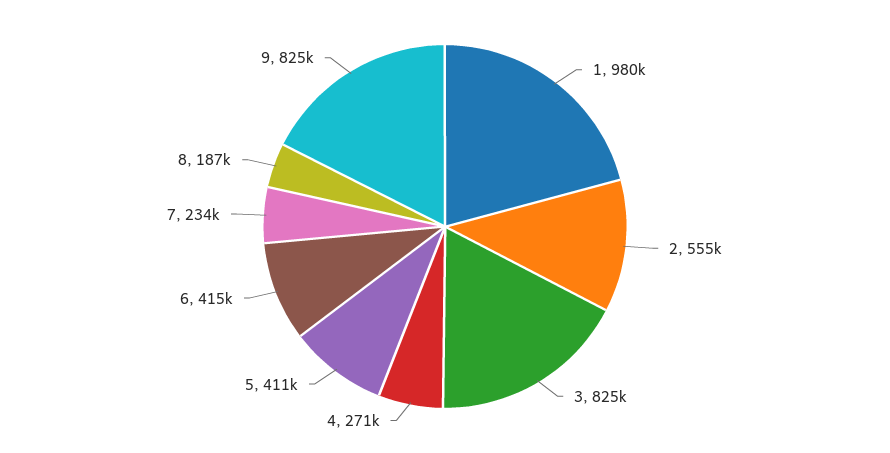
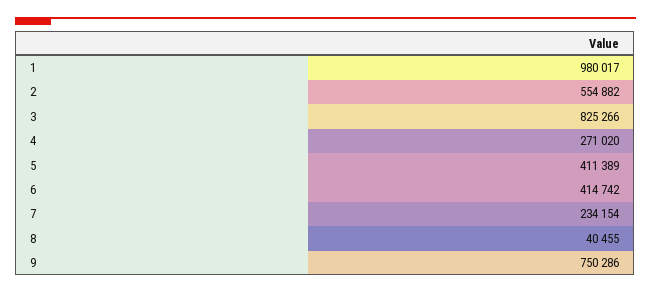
  {
    "1": 980017,
    "2": 554882,
    "3": 825266,
    "4": 271020,
    "5": 411389,
    "6": 414742,
    "7": 234154,
-   "8": 187000,
+   "8": 40455,
-   "9": 825000
+   "9": 750286
  }

